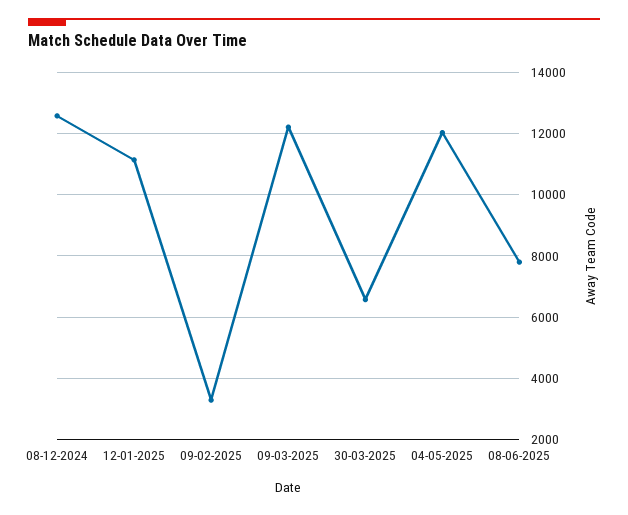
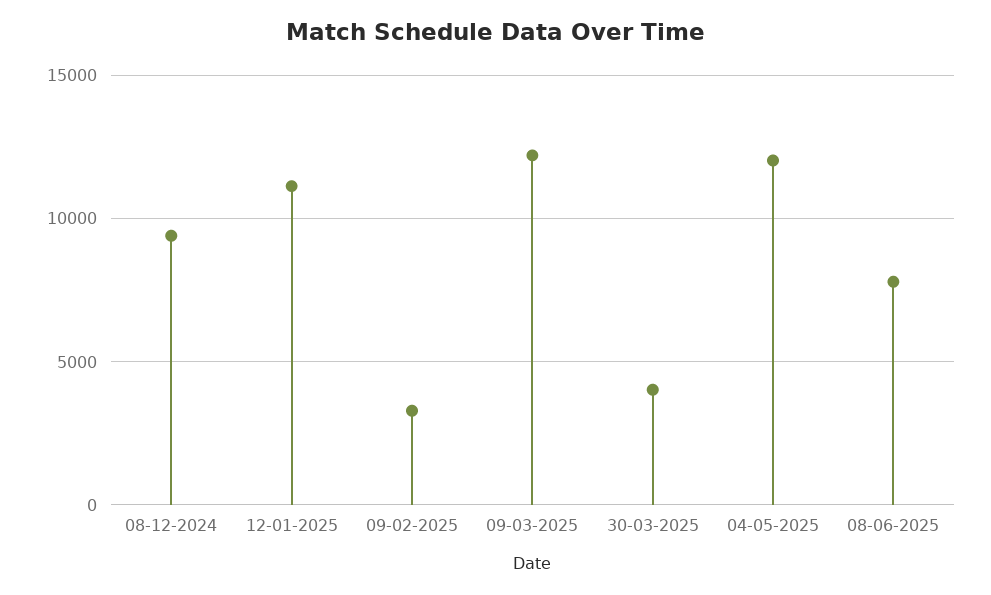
  {
-   "08-12-2024": 12600,
+   "08-12-2024": 9500,
    "12-01-2025": 11200,
    "09-02-2025": 3200,
    "09-03-2025": 12200,
-   "30-03-2025": 6600,
+   "30-03-2025": 4000,
    "04-05-2025": 12000,
    "08-06-2025": 7800
  }

